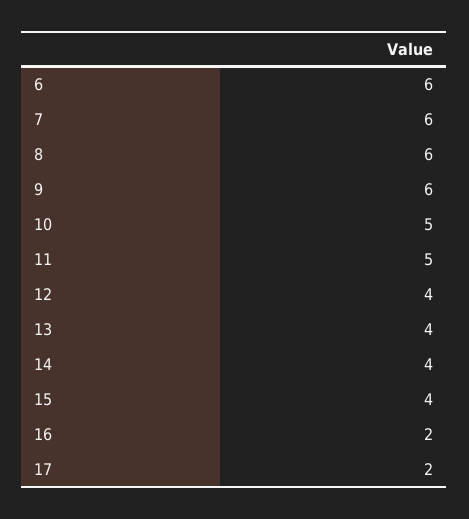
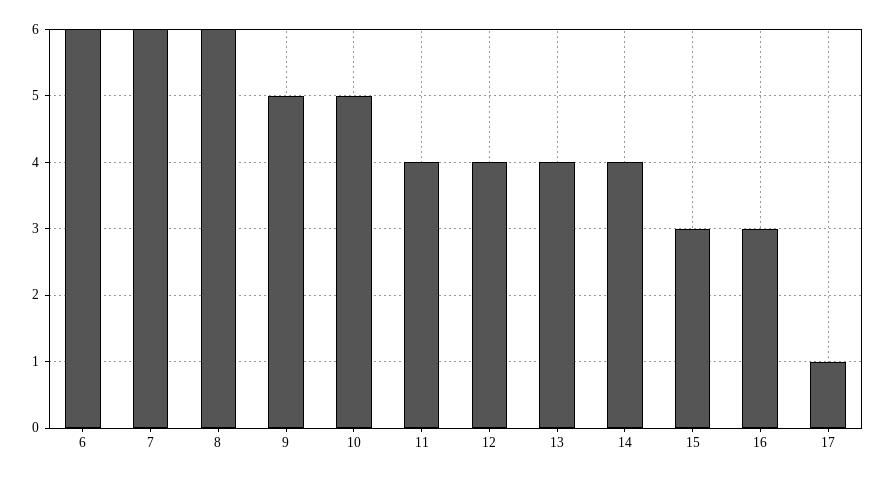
  {
    "6": 6,
    "7": 6,
    "8": 6,
-   "9": 6,
+   "9": 5,
    "10": 5,
-   "11": 5,
+   "11": 4,
    "12": 4,
    "13": 4,
    "14": 4,
-   "15": 4,
+   "15": 3,
-   "16": 2,
+   "16": 3,
-   "17": 2
+   "17": 1
  }

